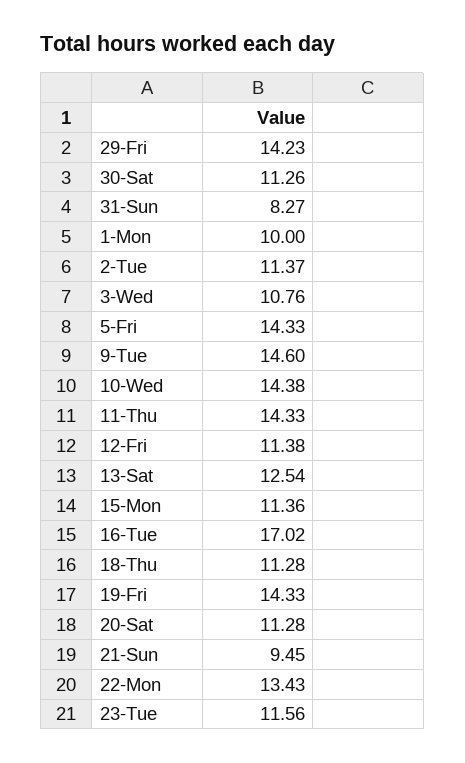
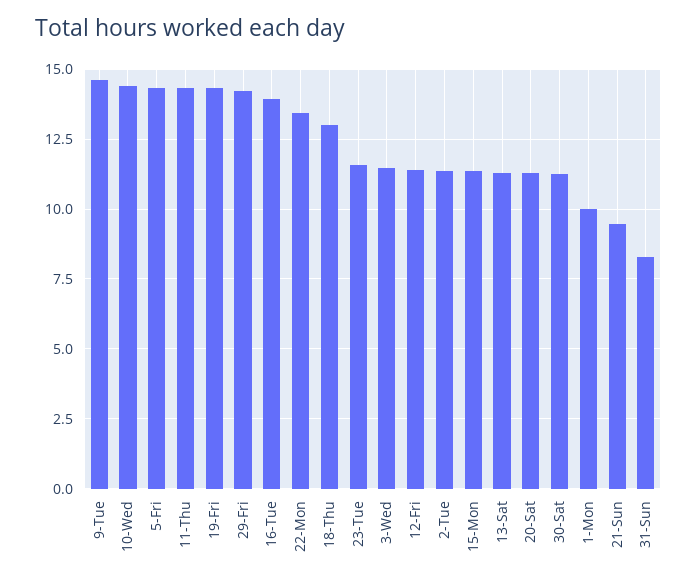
  {
    "29-Fri": 14.23,
    "30-Sat": 11.26,
    "31-Sun": 8.27,
    "1-Mon": 10,
    "2-Tue": 11.37,
-   "3-Wed": 10.76,
+   "3-Wed": 11.5,
    "5-Fri": 14.33,
    "9-Tue": 14.6,
    "10-Wed": 14.38,
    "11-Thu": 14.33,
    "12-Fri": 11.38,
-   "13-Sat": 12.54,
+   "13-Sat": 11.25,
    "15-Mon": 11.36,
-   "16-Tue": 17.02,
+   "16-Tue": 14,
-   "18-Thu": 11.28,
+   "18-Thu": 13,
    "19-Fri": 14.33,
    "20-Sat": 11.28,
    "21-Sun": 9.45,
    "22-Mon": 13.43,
    "23-Tue": 11.56
  }

